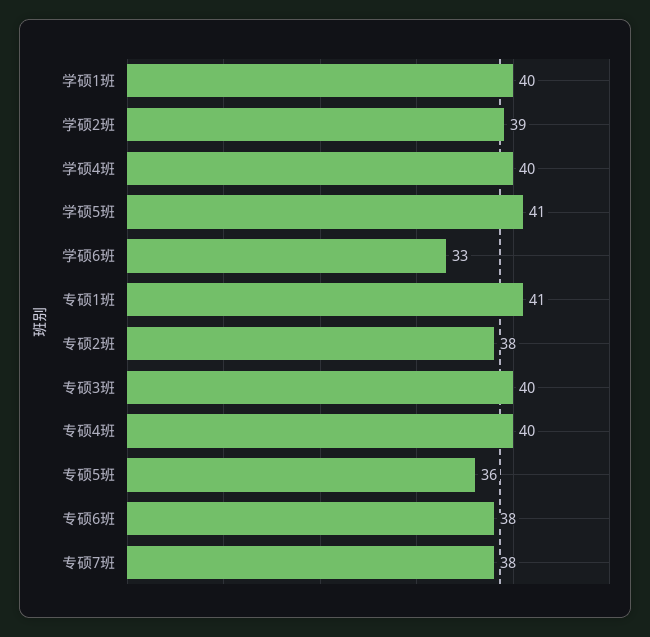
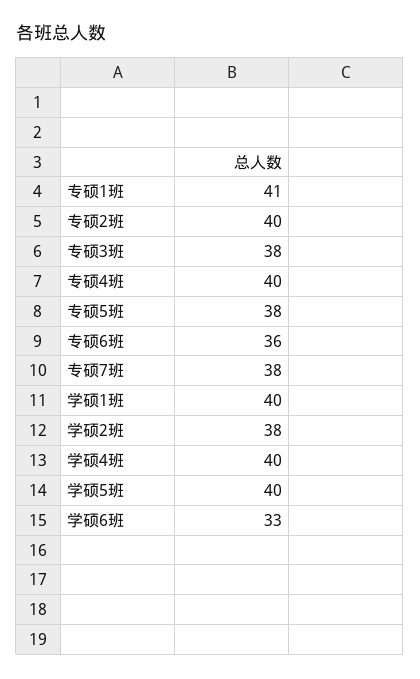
  {
    "学硕1班": 40,
-   "学硕2班": 39,
+   "学硕2班": 38,
    "学硕4班": 40,
-   "学硕5班": 41,
+   "学硕5班": 40,
    "学硕6班": 33,
    "专硕1班": 41,
-   "专硕2班": 38,
+   "专硕2班": 40,
-   "专硕3班": 40,
+   "专硕3班": 38,
    "专硕4班": 40,
-   "专硕5班": 36,
+   "专硕5班": 38,
-   "专硕6班": 38,
+   "专硕6班": 36,
    "专硕7班": 38
  }

